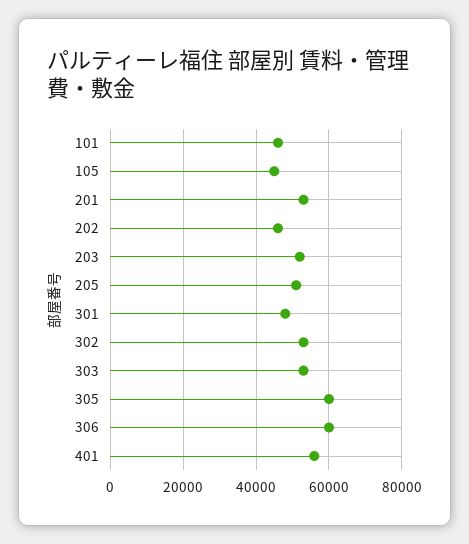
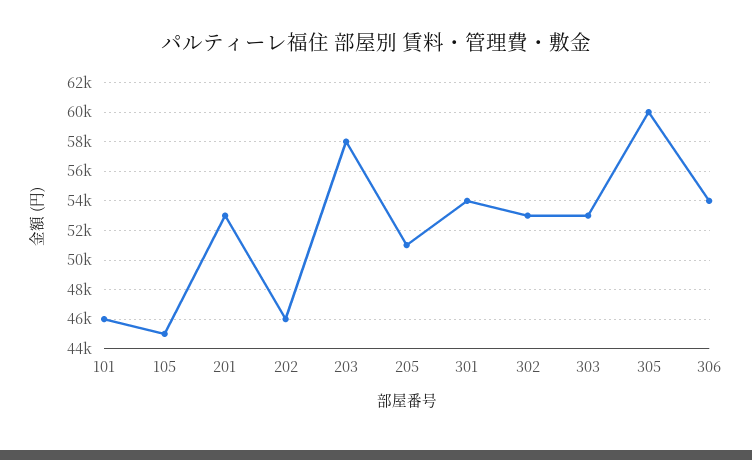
  {
    "101": 46000,
    "105": 45000,
    "201": 53000,
    "202": 46000,
-   "203": 52000,
+   "203": 58000,
    "205": 51000,
-   "301": 48000,
+   "301": 54000,
    "302": 53000,
    "303": 53000,
    "305": 60000,
-   "306": 60000,
+   "306": 54000
-   "401": 56000
  }

